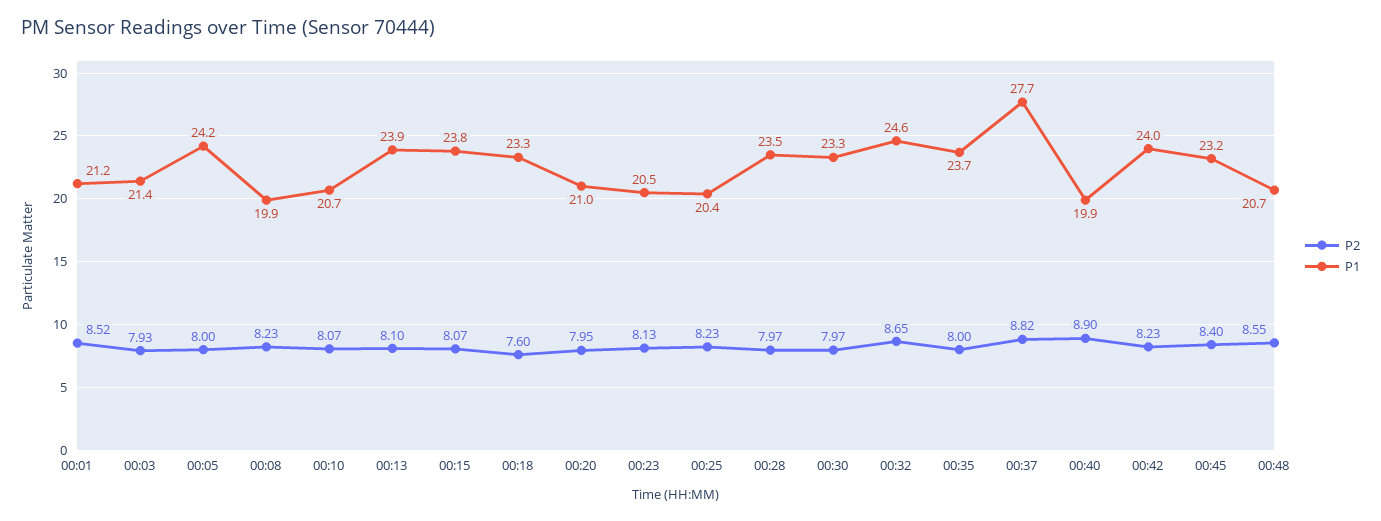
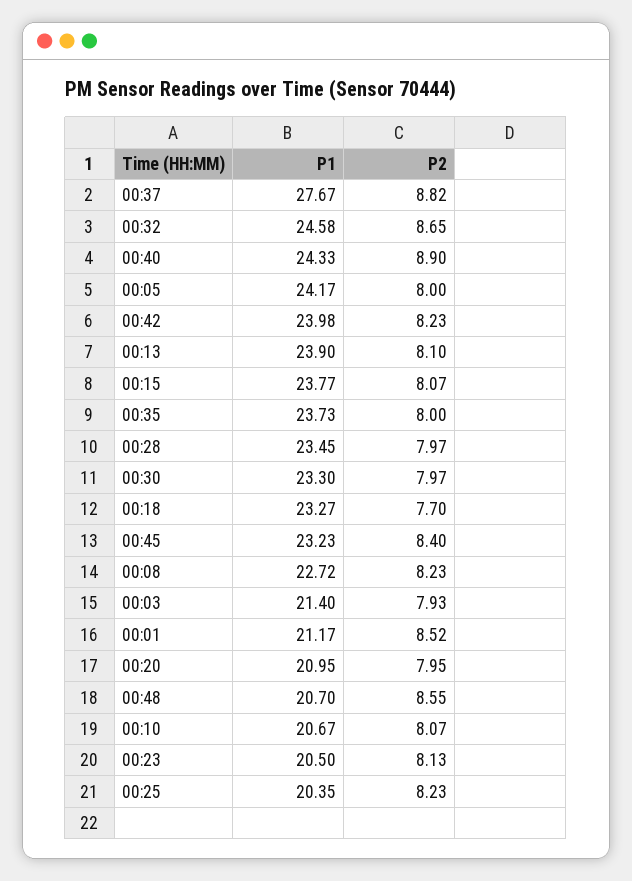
  {
    "P2": {
      "00:01": 8.52,
      "00:03": 7.93,
      "00:05": 8,
      "00:08": 8.23,
      "00:10": 8.07,
      "00:13": 8.1,
      "00:15": 8.07,
-     "00:18": 7.6,
+     "00:18": 7.7,
      "00:20": 7.95,
      "00:23": 8.13,
      "00:25": 8.23,
      "00:28": 7.97,
      "00:30": 7.97,
      "00:32": 8.65,
      "00:35": 8,
      "00:37": 8.82,
      "00:40": 8.9,
      "00:42": 8.23,
      "00:45": 8.4,
      "00:48": 8.55
    },
    "P1": {
      "00:01": 21.17,
      "00:03": 21.4,
      "00:05": 24.17,
-     "00:08": 19.9,
+     "00:08": 22.72,
      "00:10": 20.67,
      "00:13": 23.9,
      "00:15": 23.77,
      "00:18": 23.27,
      "00:20": 20.95,
      "00:23": 20.5,
      "00:25": 20.35,
      "00:28": 23.45,
      "00:30": 23.3,
      "00:32": 24.58,
      "00:35": 23.73,
      "00:37": 27.67,
-     "00:40": 19.9,
+     "00:40": 24.33,
      "00:42": 23.98,
      "00:45": 23.23,
      "00:48": 20.7
    }
  }

